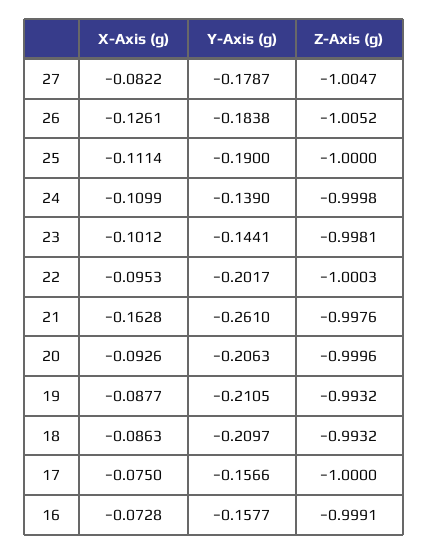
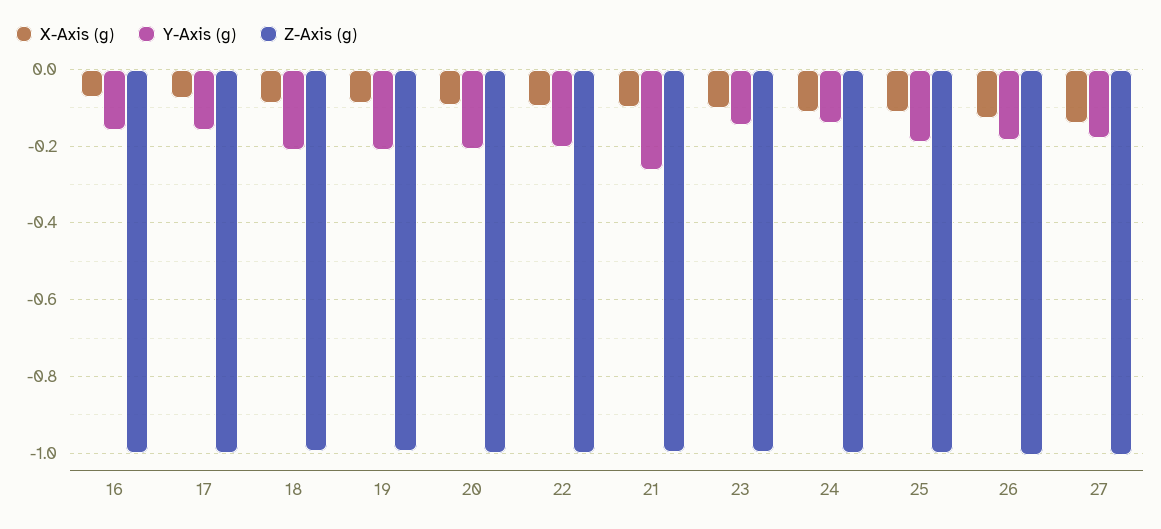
  {
    "X-Axis (g)": {
-     "27": -0.0822,
+     "27": -0.14,
      "26": -0.1261,
      "25": -0.1114,
      "24": -0.1099,
      "23": -0.1012,
      "22": -0.0953,
-     "21": -0.1628,
+     "21": -0.1,
      "20": -0.0926,
      "19": -0.0877,
      "18": -0.0863,
      "17": -0.075,
      "16": -0.0728
    },
    "Y-Axis (g)": {
      "27": -0.1787,
      "26": -0.1838,
      "25": -0.19,
      "24": -0.139,
      "23": -0.1441,
      "22": -0.2017,
      "21": -0.261,
      "20": -0.2063,
      "19": -0.2105,
      "18": -0.2097,
      "17": -0.1566,
      "16": -0.1577
    },
    "Z-Axis (g)": {
      "27": -1.0047,
      "26": -1.0052,
      "25": -1,
      "24": -0.9998,
      "23": -0.9981,
      "22": -1.0003,
      "21": -0.9976,
      "20": -0.9996,
      "19": -0.9932,
      "18": -0.9932,
      "17": -1,
      "16": -0.9991
    }
  }

